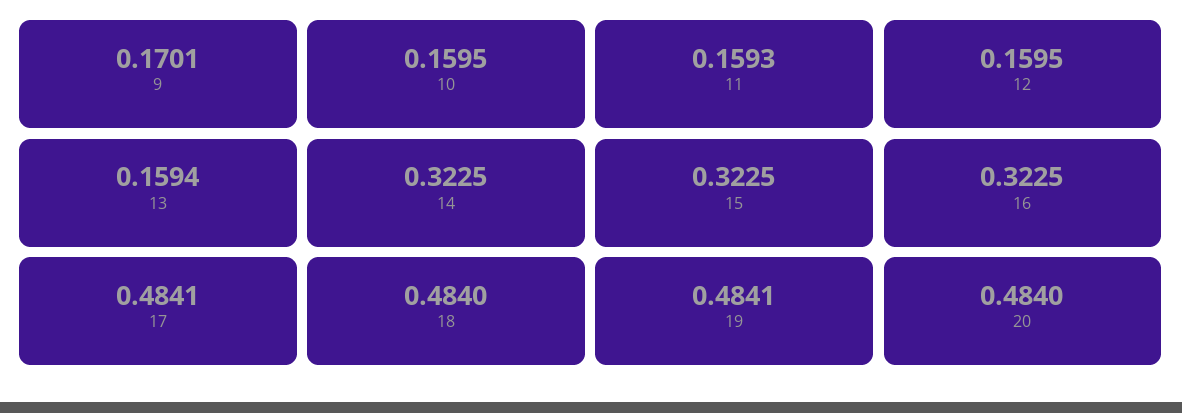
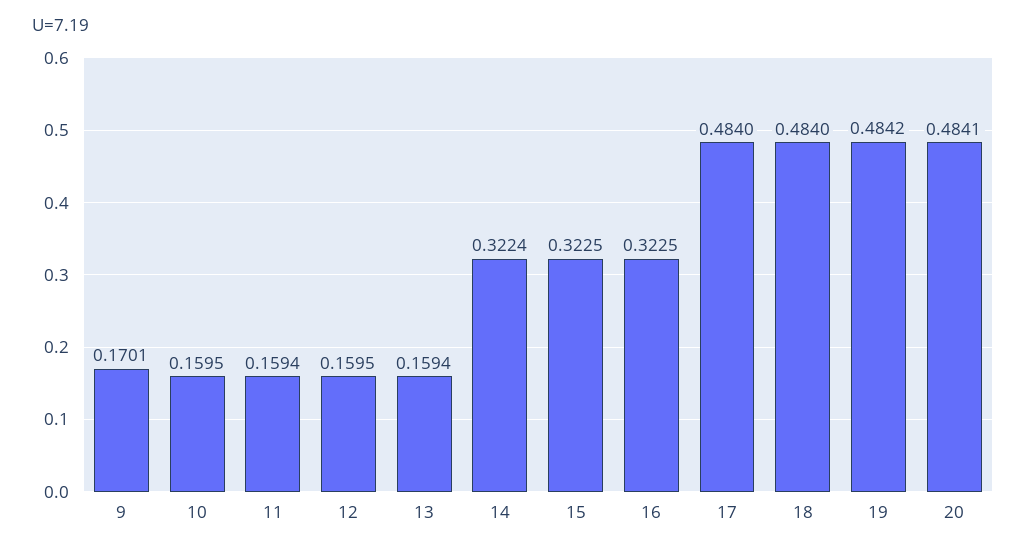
  {
    "9": 0.1701,
    "10": 0.1595,
-   "11": 0.1593,
+   "11": 0.1594,
    "12": 0.1595,
    "13": 0.1594,
-   "14": 0.3225,
+   "14": 0.3224,
    "15": 0.3225,
    "16": 0.3225,
-   "17": 0.4841,
+   "17": 0.484,
    "18": 0.484,
-   "19": 0.4841,
+   "19": 0.4842,
-   "20": 0.484
+   "20": 0.4841
  }

